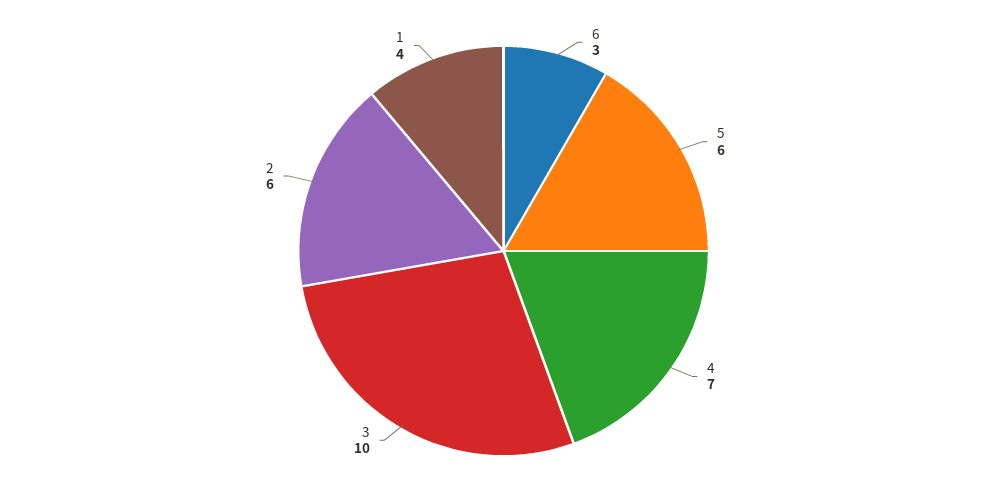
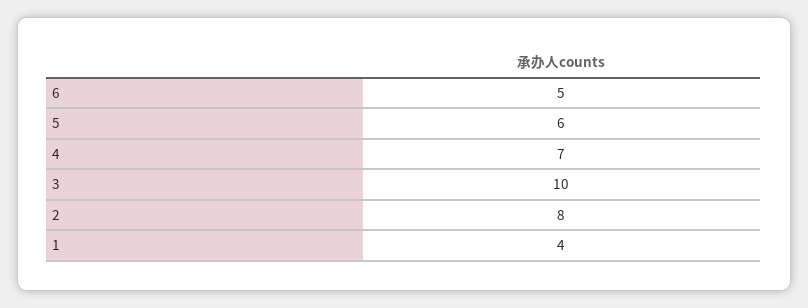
  {
-   "6": 3,
+   "6": 5,
    "5": 6,
    "4": 7,
    "3": 10,
-   "2": 6,
+   "2": 8,
    "1": 4
  }

